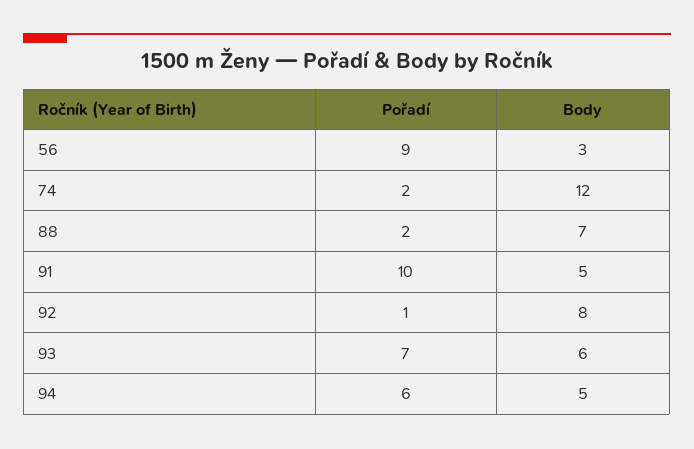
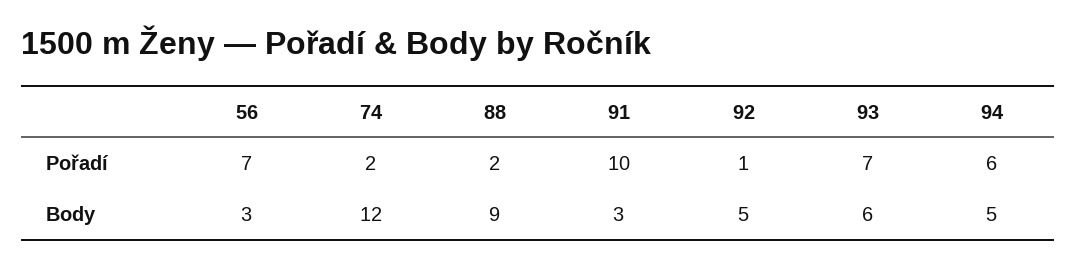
  {
    "Pořadí": {
-     "56": 9,
+     "56": 7,
      "74": 2,
      "88": 2,
      "91": 10,
      "92": 1,
      "93": 7,
      "94": 6
    },
    "Body": {
      "56": 3,
      "74": 12,
-     "88": 7,
+     "88": 9,
-     "91": 5,
+     "91": 3,
-     "92": 8,
+     "92": 5,
      "93": 6,
      "94": 5
    }
  }

